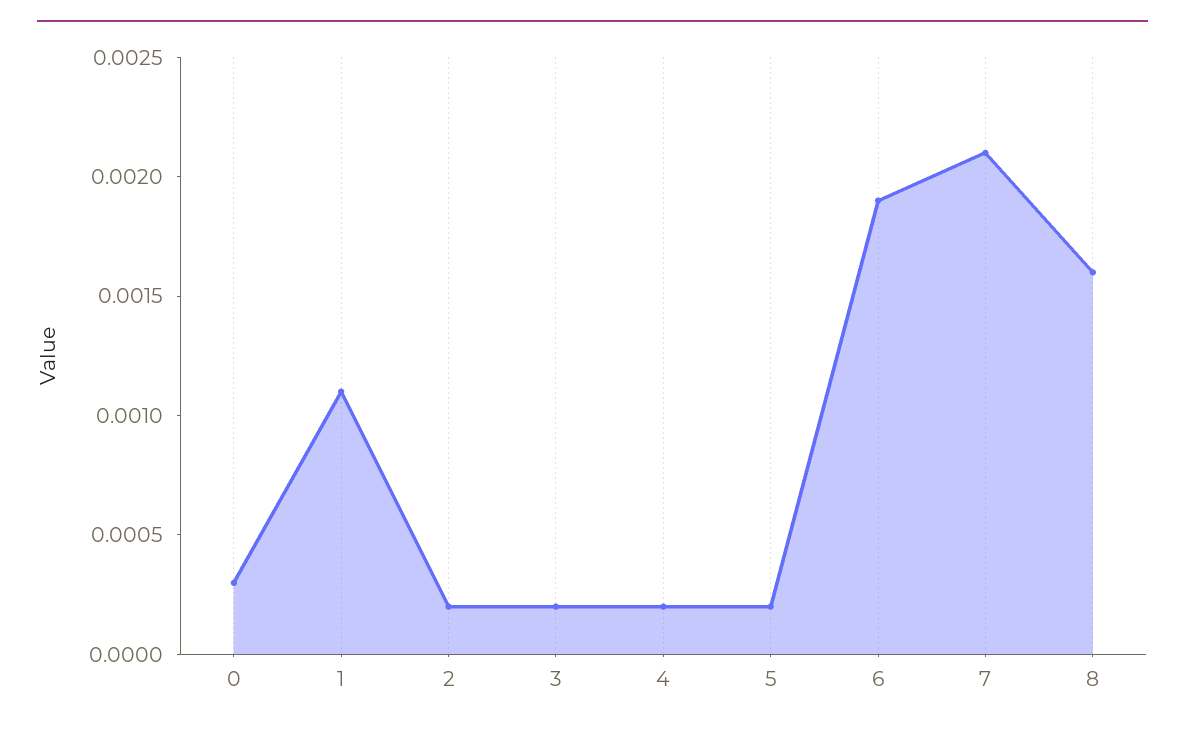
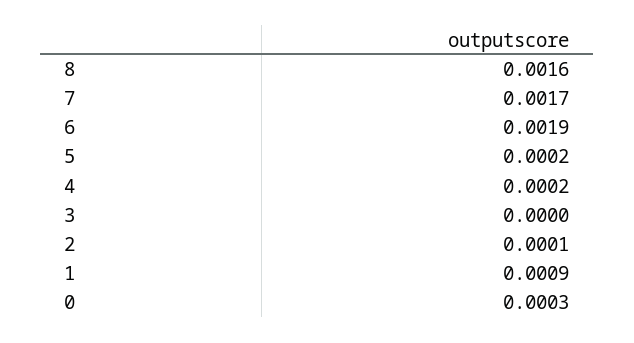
  {
    "0": 0.0003,
-   "1": 0.0011,
+   "1": 0.0009,
-   "2": 0.0002,
+   "2": 0.0001,
-   "3": 0.0002,
+   "3": 0,
    "4": 0.0002,
    "5": 0.0002,
    "6": 0.0019,
-   "7": 0.0021,
+   "7": 0.0017,
    "8": 0.0016
  }

